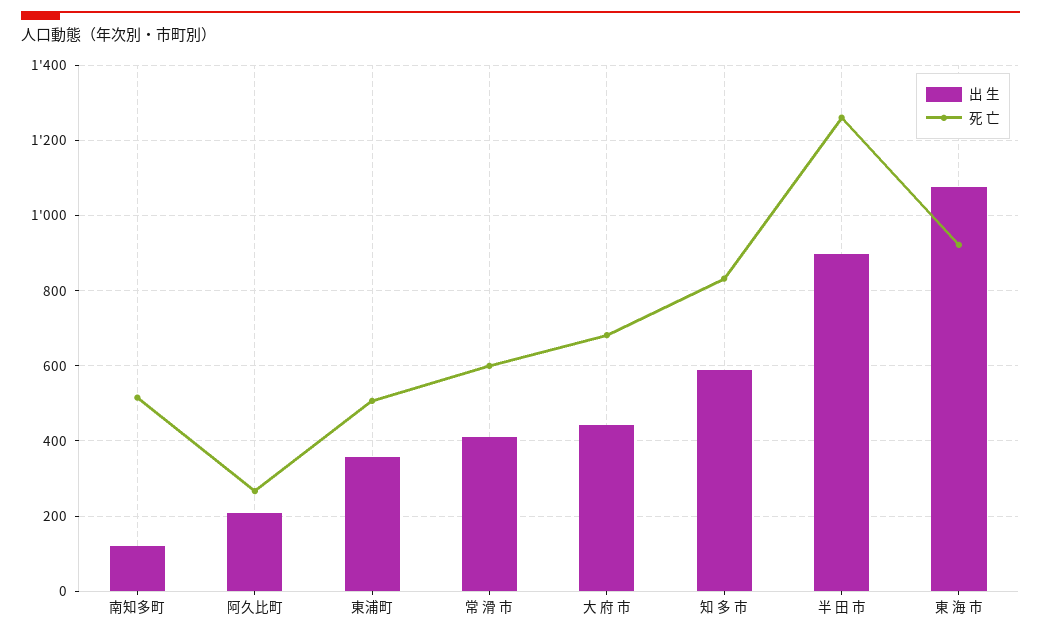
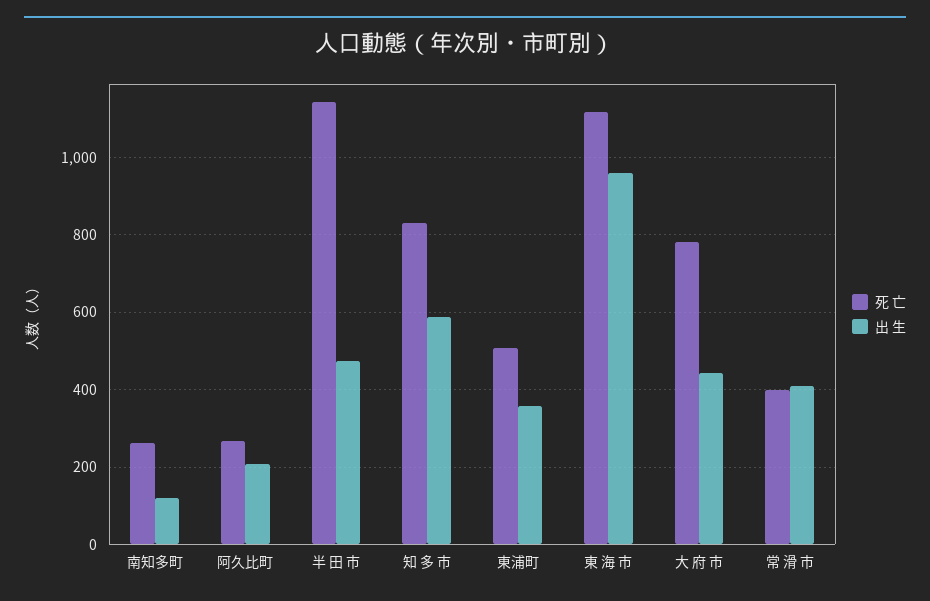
  {
    "出 生": {
      "南知多町": 120,
      "阿久比町": 200,
      "東浦町": 360,
      "常 滑 市": 420,
      "大 府 市": 440,
      "知 多 市": 580,
-     "半 田 市": 900,
+     "半 田 市": 480,
-     "東 海 市": 1080
+     "東 海 市": 960
    },
    "死 亡": {
-     "南知多町": 520,
+     "南知多町": 260,
      "阿久比町": 260,
      "東浦町": 500,
-     "常 滑 市": 600,
+     "常 滑 市": 400,
-     "大 府 市": 680,
+     "大 府 市": 780,
      "知 多 市": 840,
-     "半 田 市": 1260,
+     "半 田 市": 1140,
-     "東 海 市": 920
+     "東 海 市": 1120
    }
  }

